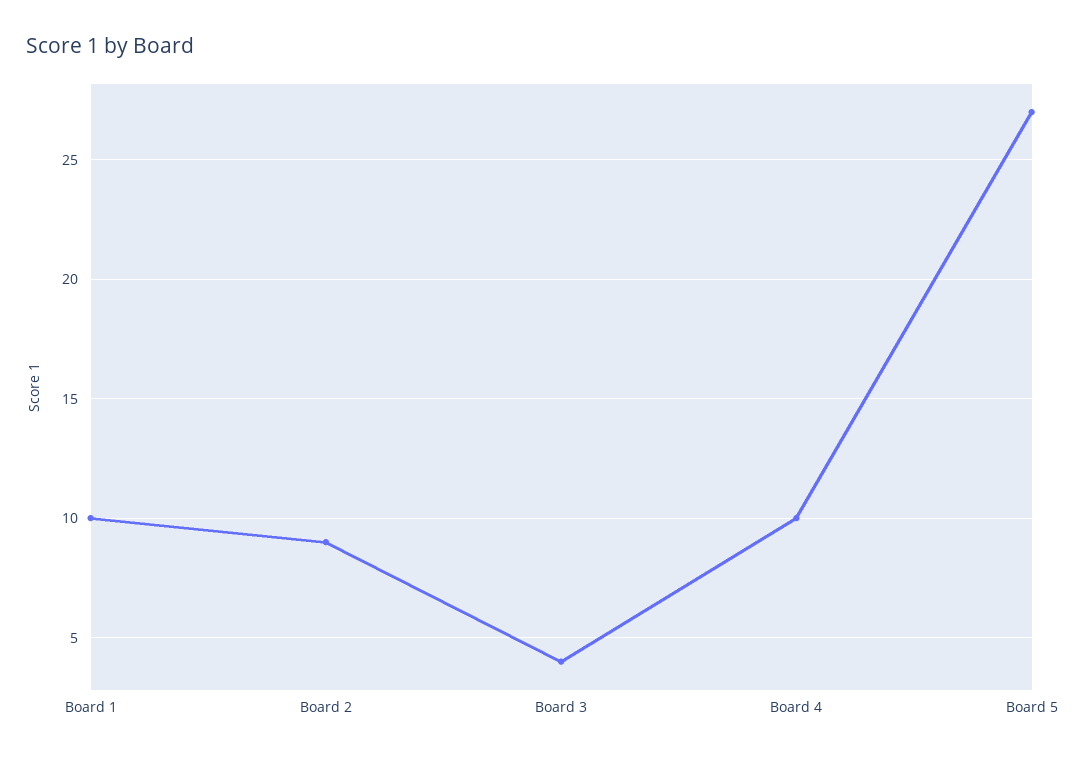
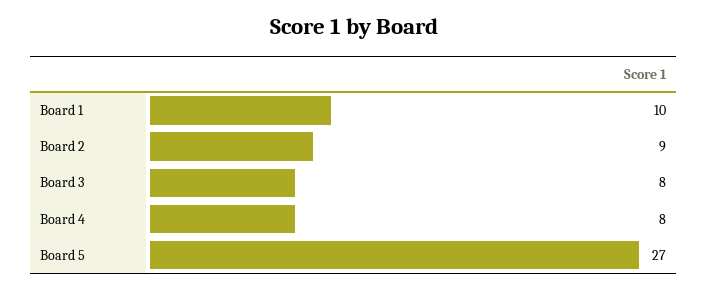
  {
    "Board 1": 10,
    "Board 2": 9,
-   "Board 3": 4,
+   "Board 3": 8,
-   "Board 4": 10,
+   "Board 4": 8,
    "Board 5": 27
  }

